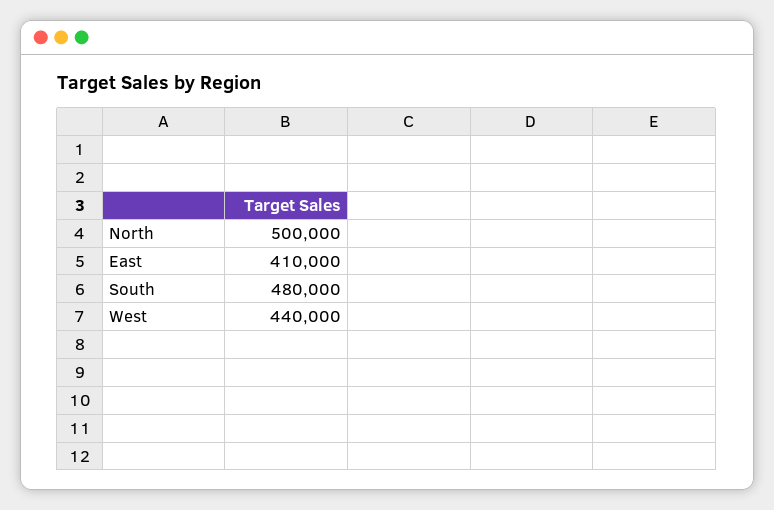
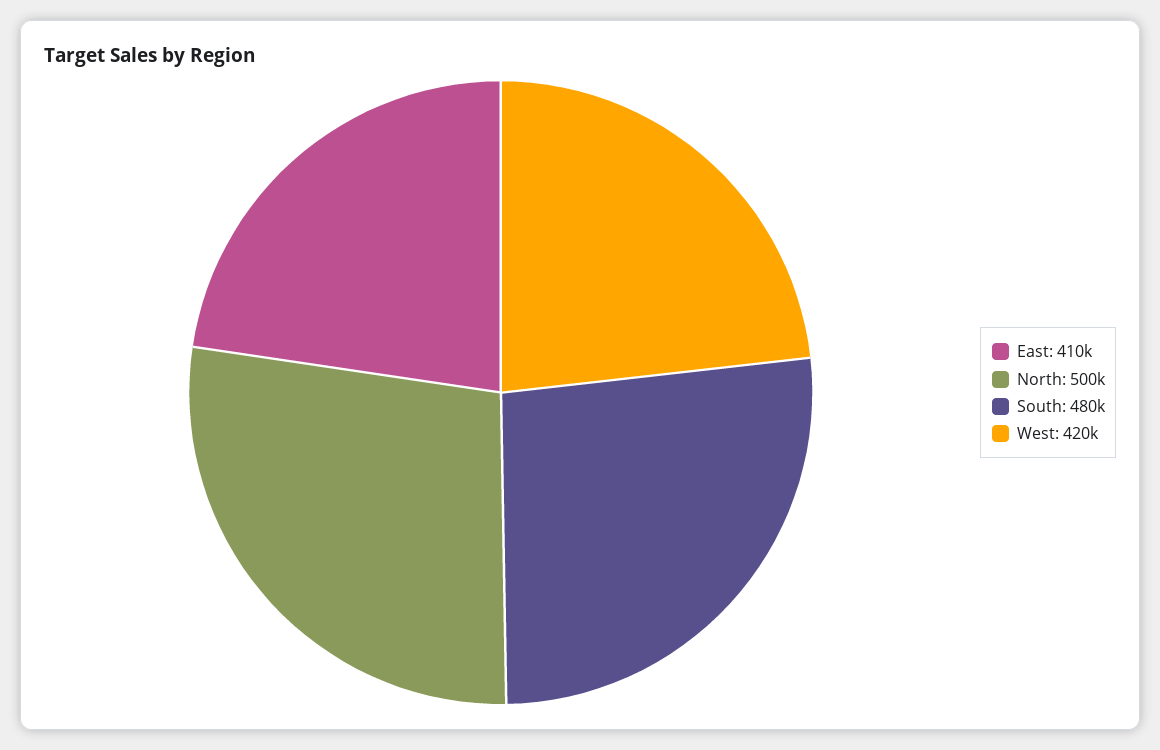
  {
    "North": 500000,
    "East": 410000,
    "South": 480000,
-   "West": 440000
+   "West": 420000
  }

